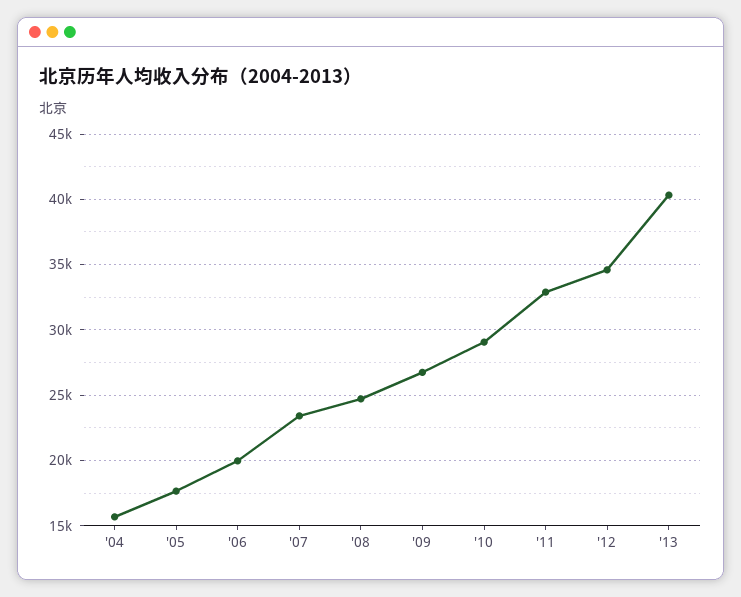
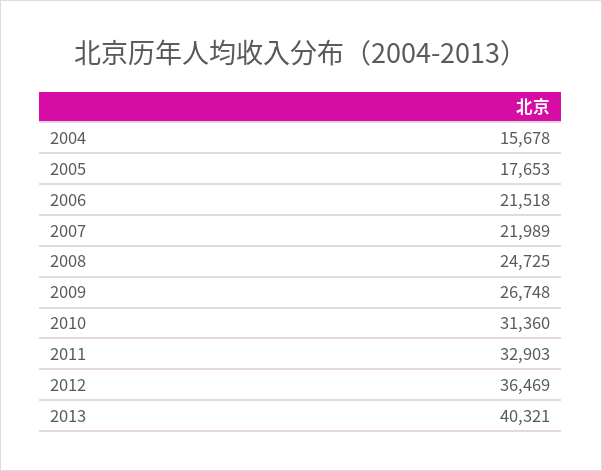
  {
    "'04": 15678,
    "'05": 17653,
-   "'06": 20000,
+   "'06": 21518,
-   "'07": 23500,
+   "'07": 21989,
    "'08": 24725,
    "'09": 26748,
-   "'10": 29000,
+   "'10": 31360,
    "'11": 32903,
-   "'12": 34500,
+   "'12": 36469,
    "'13": 40321
  }

